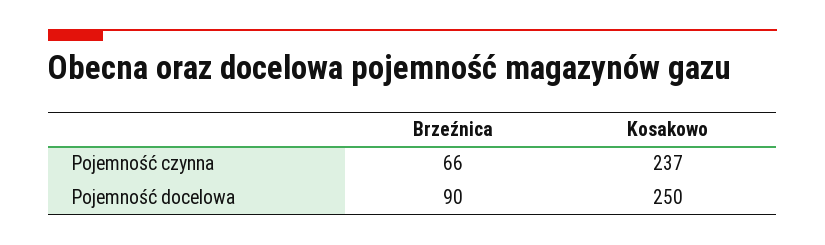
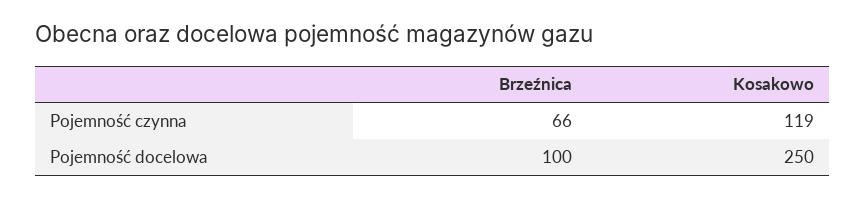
  {
    "Brzeźnica": {
      "Pojemność czynna": 66,
-     "Pojemność docelowa": 90
+     "Pojemność docelowa": 100
    },
    "Kosakowo": {
-     "Pojemność czynna": 237,
+     "Pojemność czynna": 119,
      "Pojemność docelowa": 250
    }
  }

